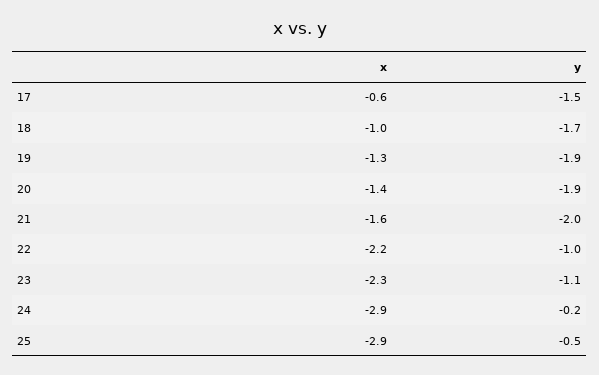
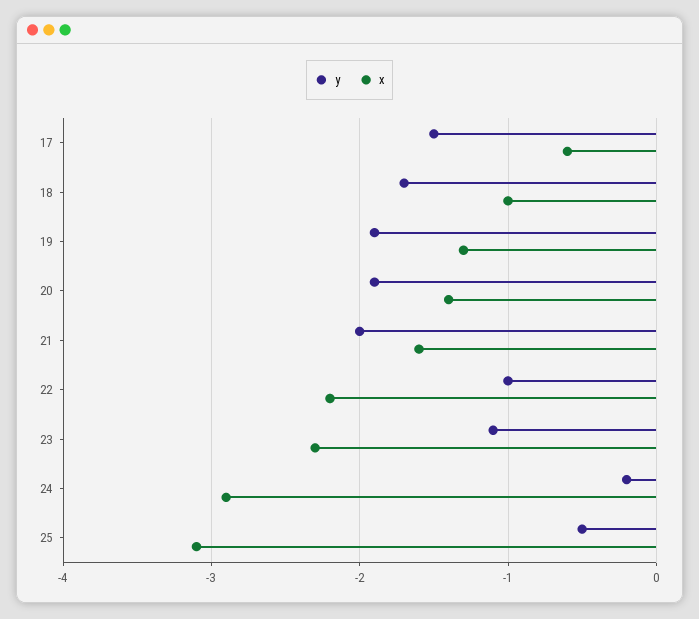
  {
    "x": {
      "17": -0.6,
      "18": -1,
      "19": -1.3,
      "20": -1.4,
      "21": -1.6,
      "22": -2.2,
      "23": -2.3,
      "24": -2.9,
-     "25": -2.9
+     "25": -3.1
    },
    "y": {
      "17": -1.5,
      "18": -1.7,
      "19": -1.9,
      "20": -1.9,
      "21": -2,
      "22": -1,
      "23": -1.1,
      "24": -0.2,
      "25": -0.5
    }
  }

